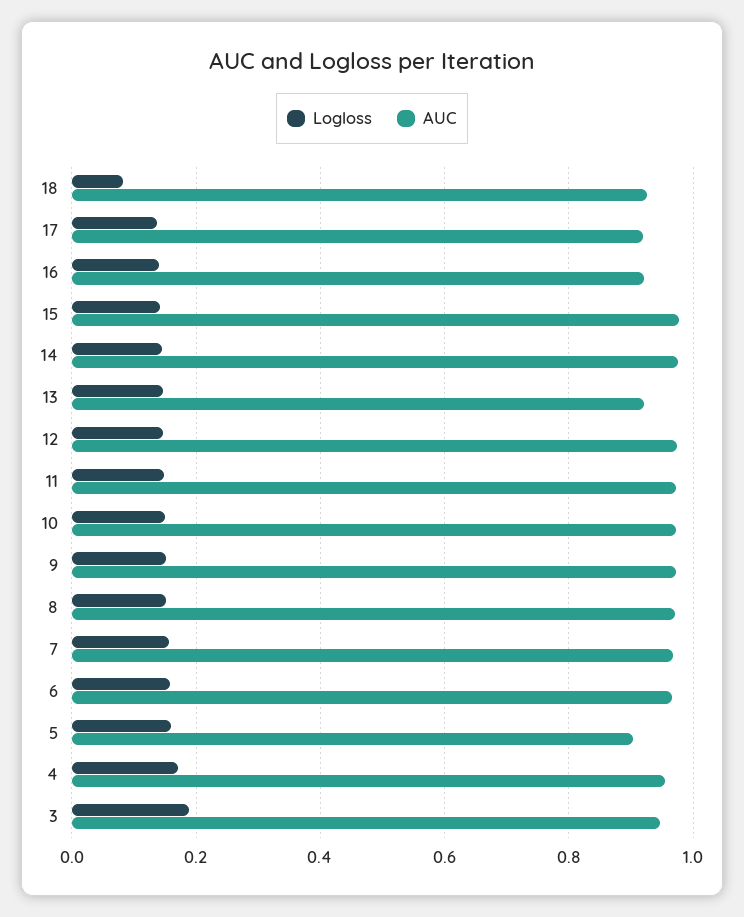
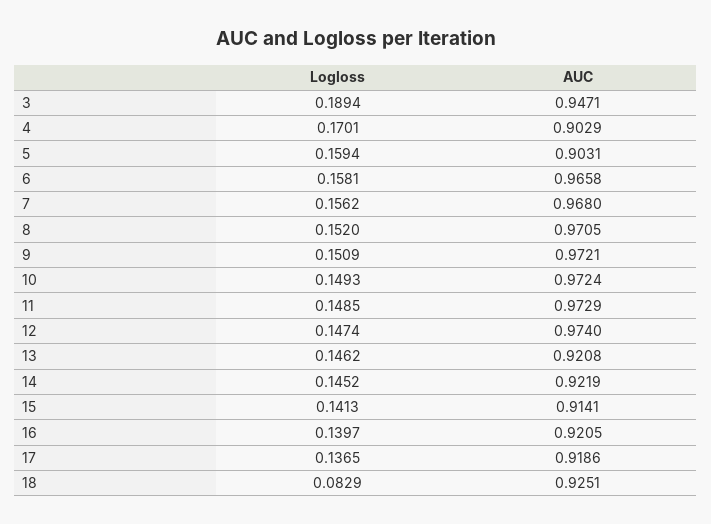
  {
    "Logloss": {
      "18": 0.0829,
      "17": 0.1365,
      "16": 0.1397,
      "15": 0.1413,
      "14": 0.1452,
      "13": 0.1462,
      "12": 0.1474,
      "11": 0.1485,
      "10": 0.1493,
      "9": 0.1509,
      "8": 0.152,
      "7": 0.1562,
      "6": 0.1581,
      "5": 0.1594,
      "4": 0.1701,
      "3": 0.1894
    },
    "AUC": {
      "18": 0.9251,
      "17": 0.9186,
      "16": 0.9205,
-     "15": 0.98,
+     "15": 0.9141,
-     "14": 0.98,
+     "14": 0.9219,
      "13": 0.9208,
      "12": 0.974,
      "11": 0.9729,
      "10": 0.9724,
      "9": 0.9721,
      "8": 0.9705,
      "7": 0.968,
      "6": 0.9658,
      "5": 0.9031,
-     "4": 0.96,
+     "4": 0.9029,
      "3": 0.9471
    }
  }

